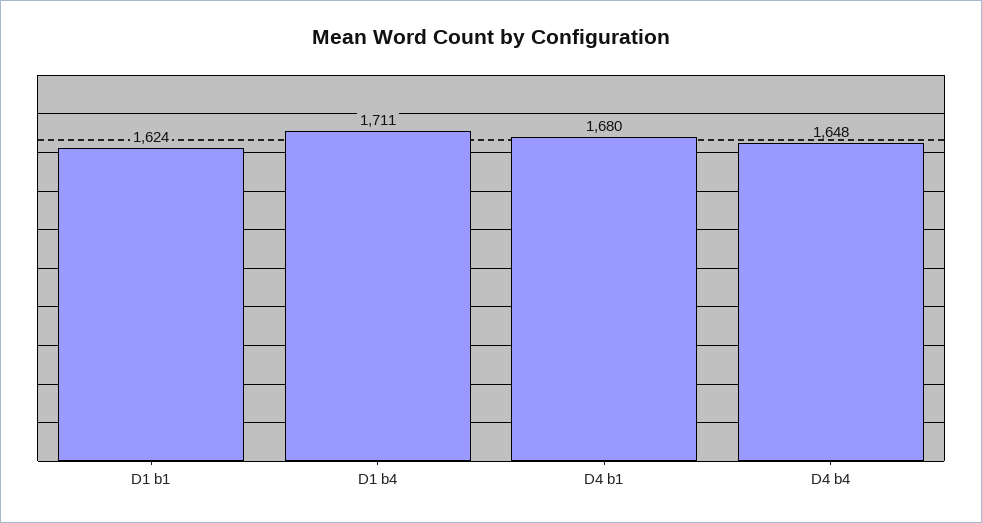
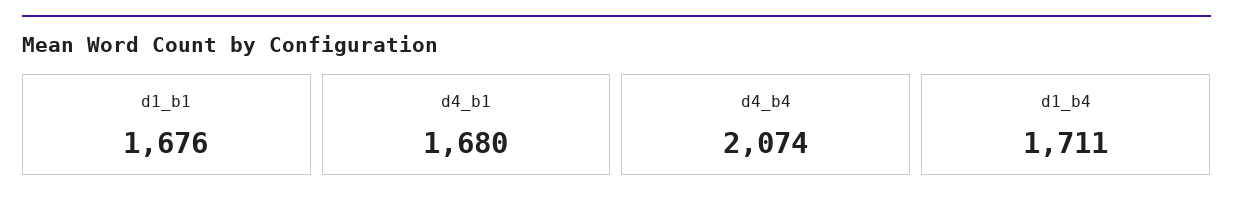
  {
-   "D1 b1": 1624,
+   "D1 b1": 1676,
    "D1 b4": 1711,
    "D4 b1": 1680,
-   "D4 b4": 1648
+   "D4 b4": 2074
  }

